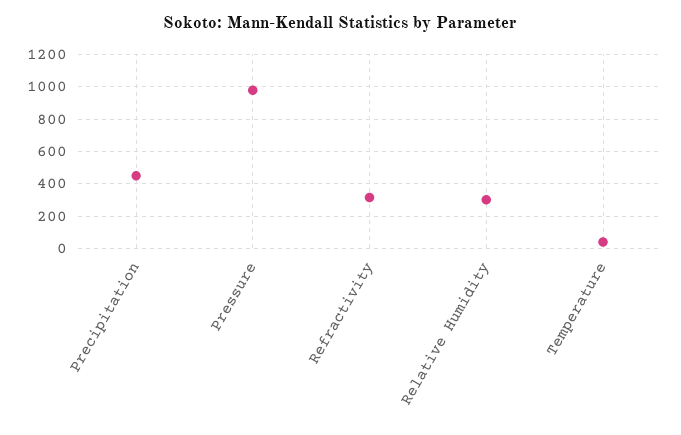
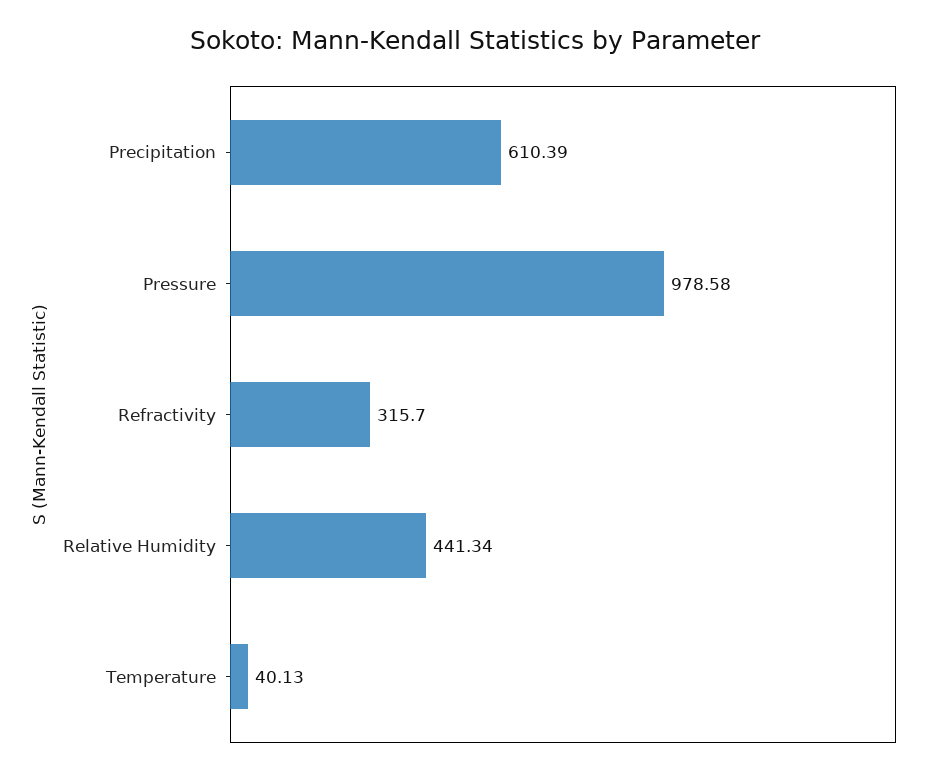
  {
-   "Precipitation": 450,
+   "Precipitation": 610.39,
    "Pressure": 978.58,
    "Refractivity": 315.7,
-   "Relative Humidity": 300,
+   "Relative Humidity": 441.34,
    "Temperature": 40.13
  }

